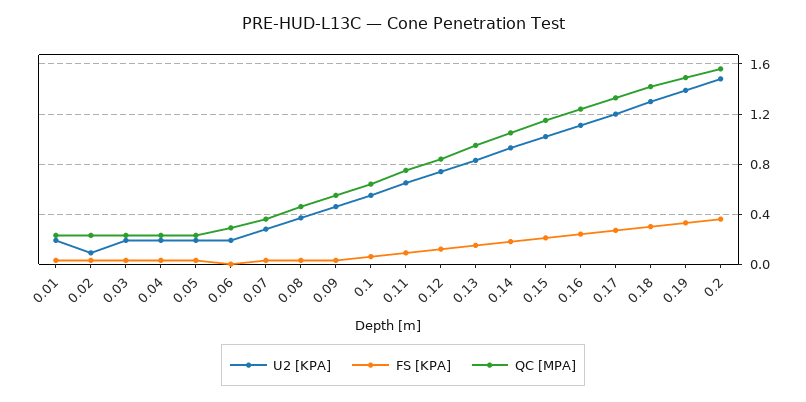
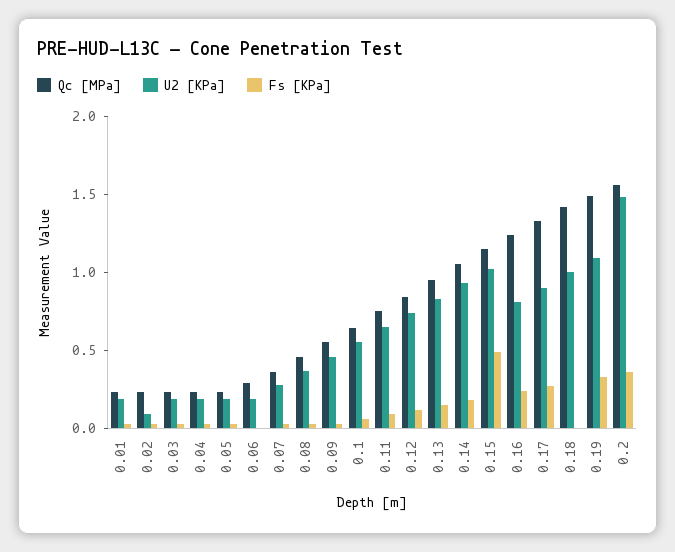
  {
    "U2 [KPA]": {
      "0.01": 0.2,
      "0.02": 0.1,
      "0.03": 0.2,
      "0.04": 0.2,
      "0.05": 0.2,
      "0.06": 0.2,
      "0.07": 0.3,
      "0.08": 0.35,
      "0.09": 0.45,
      "0.1": 0.55,
      "0.11": 0.65,
      "0.12": 0.75,
      "0.13": 0.85,
      "0.14": 0.95,
      "0.15": 1,
-     "0.16": 1.1,
+     "0.16": 0.8,
-     "0.17": 1.2,
+     "0.17": 0.9,
-     "0.18": 1.3,
+     "0.18": 1,
-     "0.19": 1.4,
+     "0.19": 1.1,
      "0.2": 1.5
    },
    "FS [KPA]": {
      "0.01": 0.05,
      "0.02": 0.05,
      "0.03": 0.05,
      "0.04": 0.05,
      "0.05": 0.05,
      "0.06": 0,
      "0.07": 0.05,
      "0.08": 0.05,
      "0.09": 0.05,
      "0.1": 0.05,
      "0.11": 0.1,
      "0.12": 0.1,
      "0.13": 0.15,
      "0.14": 0.2,
-     "0.15": 0.2,
+     "0.15": 0.5,
      "0.16": 0.25,
      "0.17": 0.25,
-     "0.18": 0.3,
+     "0.18": 0,
      "0.19": 0.35,
      "0.2": 0.35
    },
    "QC [MPA]": {
      "0.01": 0.25,
      "0.02": 0.25,
      "0.03": 0.25,
      "0.04": 0.25,
      "0.05": 0.25,
      "0.06": 0.3,
      "0.07": 0.35,
      "0.08": 0.45,
      "0.09": 0.55,
      "0.1": 0.65,
      "0.11": 0.75,
      "0.12": 0.85,
      "0.13": 0.95,
      "0.14": 1.05,
      "0.15": 1.15,
      "0.16": 1.25,
      "0.17": 1.35,
      "0.18": 1.4,
      "0.19": 1.5,
      "0.2": 1.55
    }
  }

